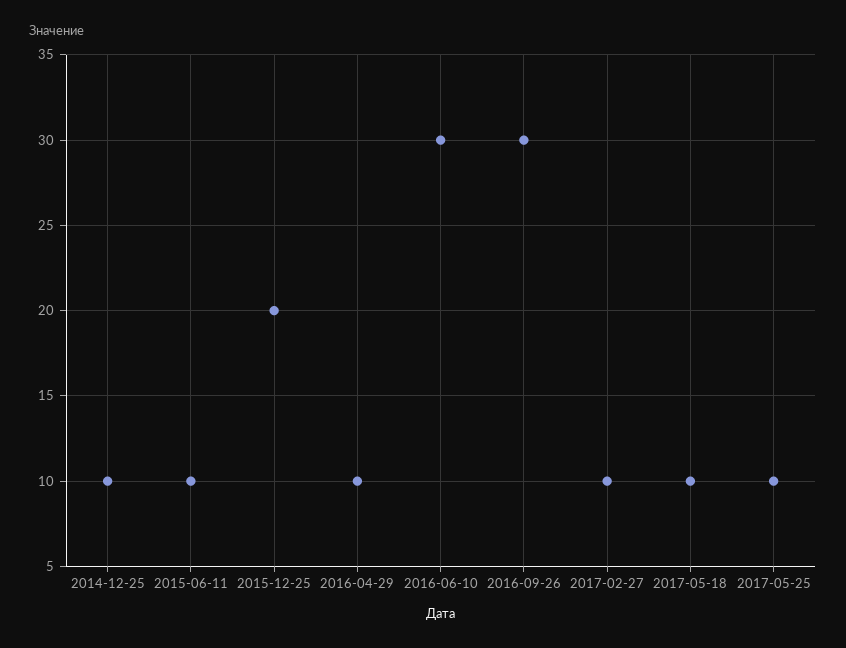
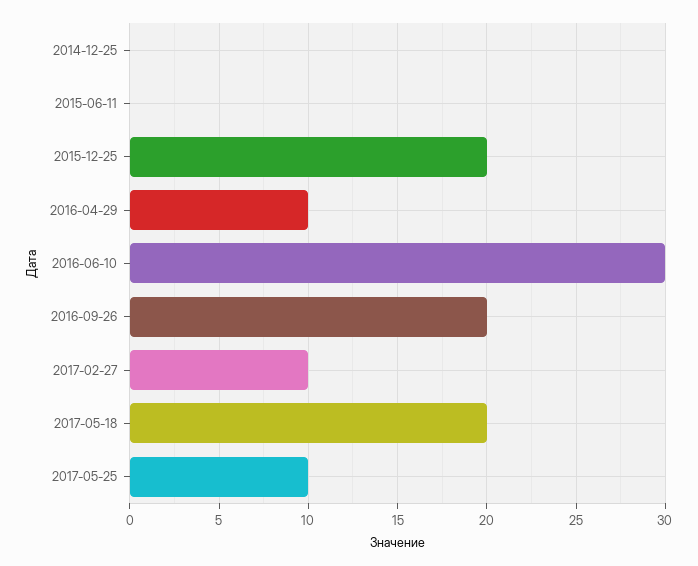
  {
-   "2014-12-25": 10,
+   "2014-12-25": 0,
-   "2015-06-11": 10,
+   "2015-06-11": 0,
    "2015-12-25": 20,
    "2016-04-29": 10,
    "2016-06-10": 30,
-   "2016-09-26": 30,
+   "2016-09-26": 20,
    "2017-02-27": 10,
-   "2017-05-18": 10,
+   "2017-05-18": 20,
    "2017-05-25": 10
  }

